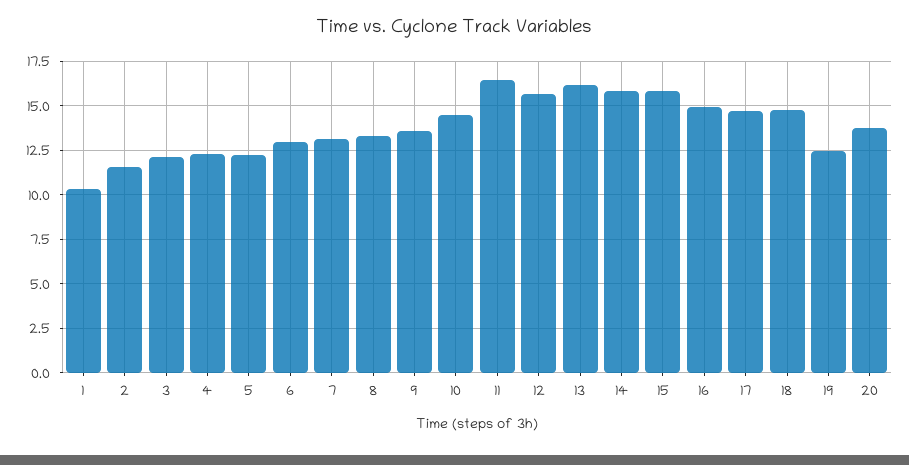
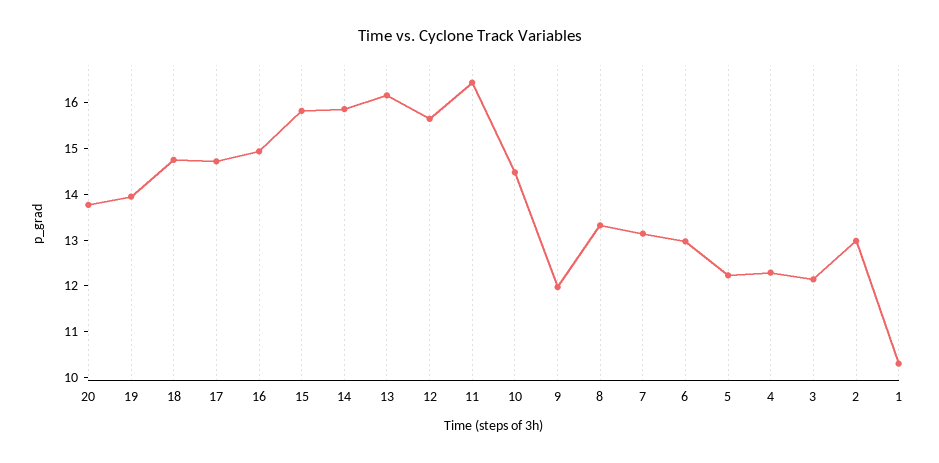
  {
    "1": 10.4,
-   "2": 11.5,
+   "2": 13,
    "3": 12.2,
    "4": 12.2,
    "5": 12.2,
    "6": 13,
    "7": 13.2,
    "8": 13.4,
-   "9": 13.5,
+   "9": 12,
    "10": 14.4,
    "11": 16.4,
    "12": 15.6,
    "13": 16.2,
    "14": 15.8,
    "15": 15.8,
    "16": 15,
    "17": 14.8,
    "18": 14.8,
-   "19": 12.5,
+   "19": 14,
    "20": 13.8
  }

